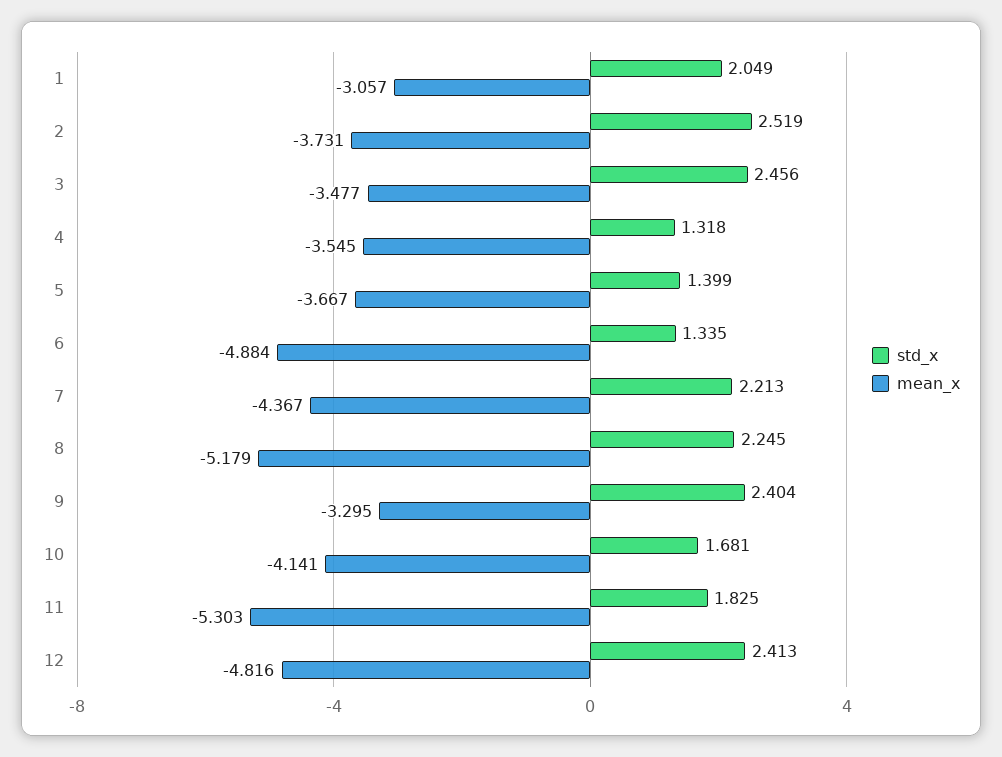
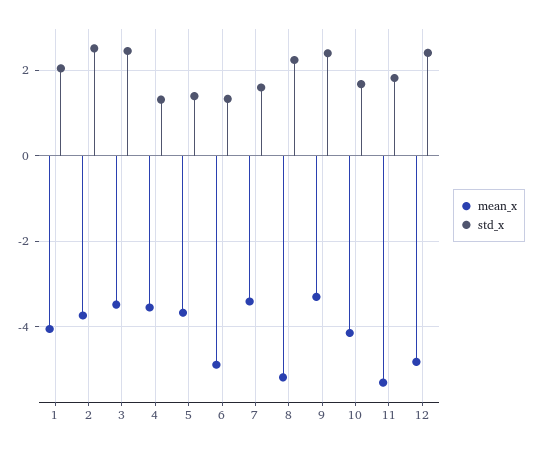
  {
    "std_x": {
      "1": 2.049,
      "2": 2.519,
      "3": 2.456,
      "4": 1.318,
      "5": 1.399,
      "6": 1.335,
-     "7": 2.213,
+     "7": 1.6,
      "8": 2.245,
      "9": 2.404,
      "10": 1.681,
      "11": 1.825,
      "12": 2.413
    },
    "mean_x": {
-     "1": -3.057,
+     "1": -4,
      "2": -3.731,
      "3": -3.477,
      "4": -3.545,
      "5": -3.667,
      "6": -4.884,
-     "7": -4.367,
+     "7": -3.4,
      "8": -5.179,
      "9": -3.295,
      "10": -4.141,
      "11": -5.303,
      "12": -4.816
    }
  }

